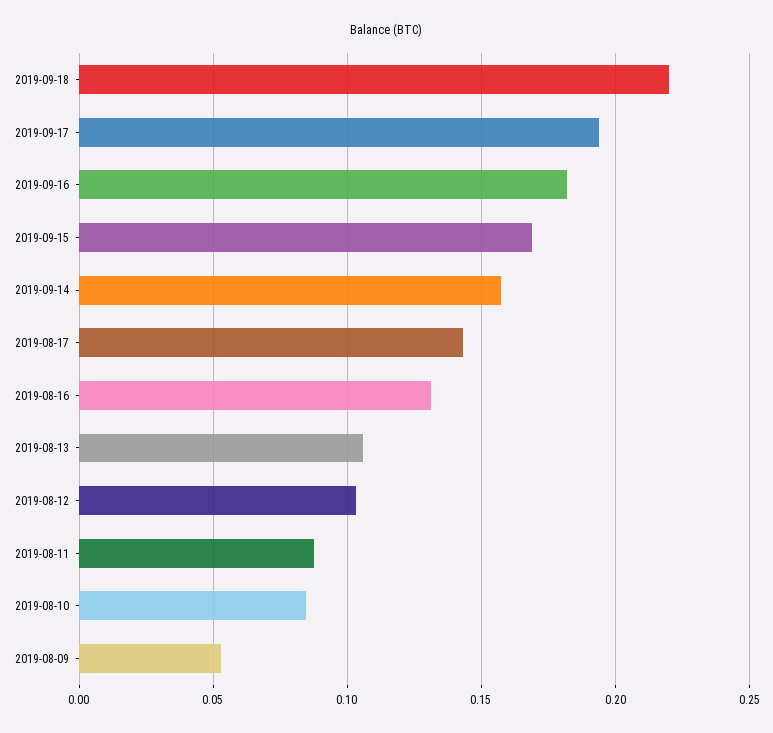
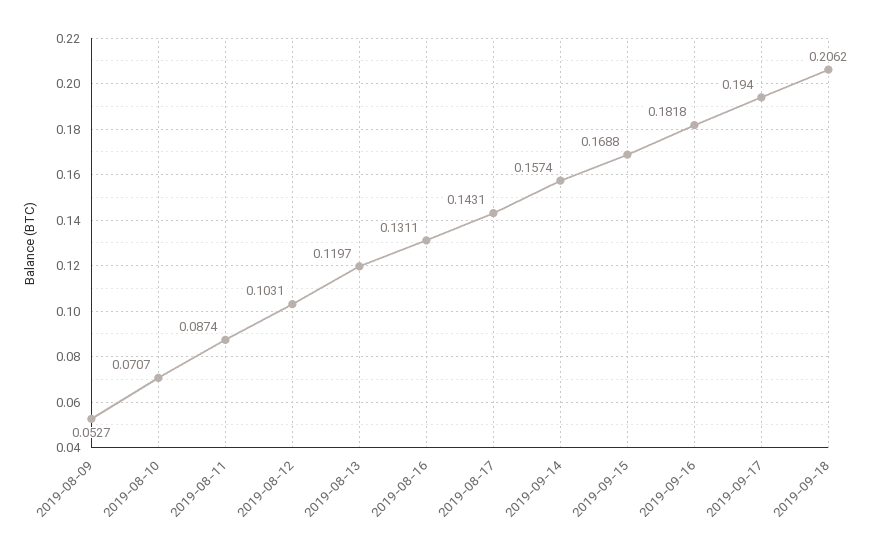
  {
-   "2019-09-18": 0.22,
+   "2019-09-18": 0.2062,
    "2019-09-17": 0.194,
    "2019-09-16": 0.1818,
    "2019-09-15": 0.1688,
    "2019-09-14": 0.1574,
    "2019-08-17": 0.1431,
    "2019-08-16": 0.1311,
-   "2019-08-13": 0.105,
+   "2019-08-13": 0.1197,
    "2019-08-12": 0.1031,
    "2019-08-11": 0.0874,
-   "2019-08-10": 0.085,
+   "2019-08-10": 0.0707,
    "2019-08-09": 0.0527
  }

